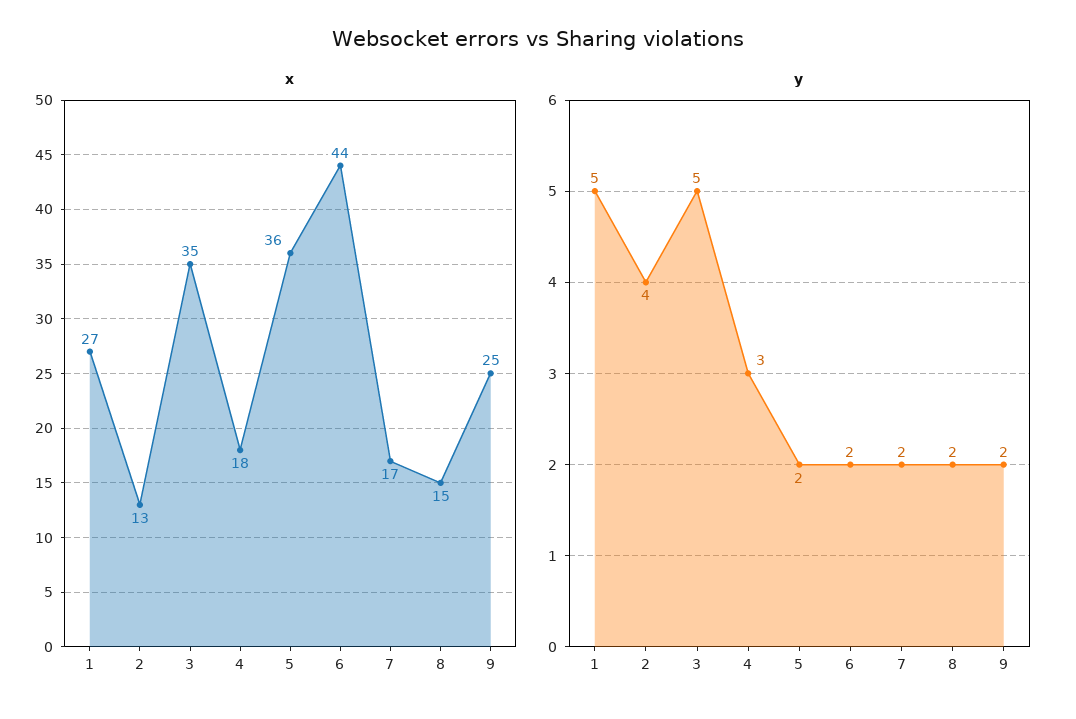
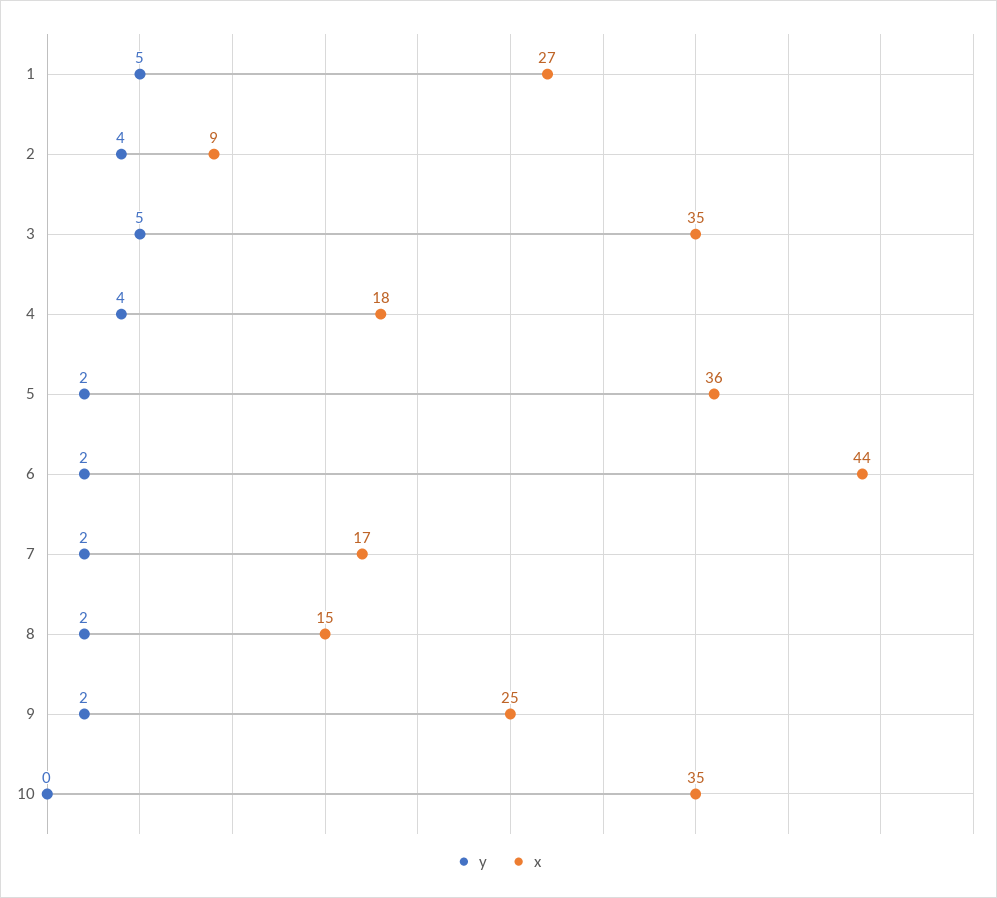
  {
    "x": {
      "1": 27,
-     "2": 13,
+     "2": 9,
      "3": 35,
      "4": 18,
      "5": 36,
      "6": 44,
      "7": 17,
      "8": 15,
-     "9": 25
+     "9": 25,
+     "10": 35
    },
    "y": {
      "1": 5,
      "2": 4,
      "3": 5,
-     "4": 3,
+     "4": 4,
      "5": 2,
      "6": 2,
      "7": 2,
      "8": 2,
-     "9": 2
+     "9": 2,
+     "10": 0
    }
  }

